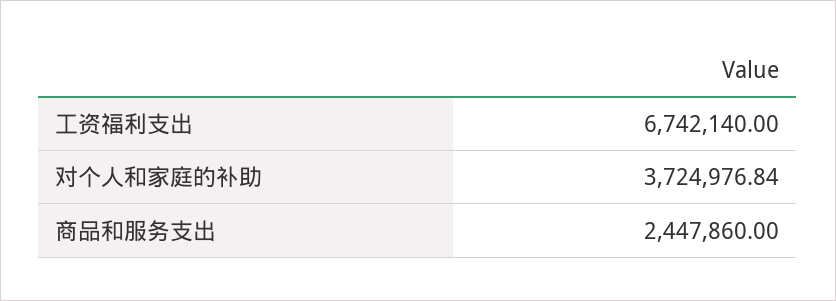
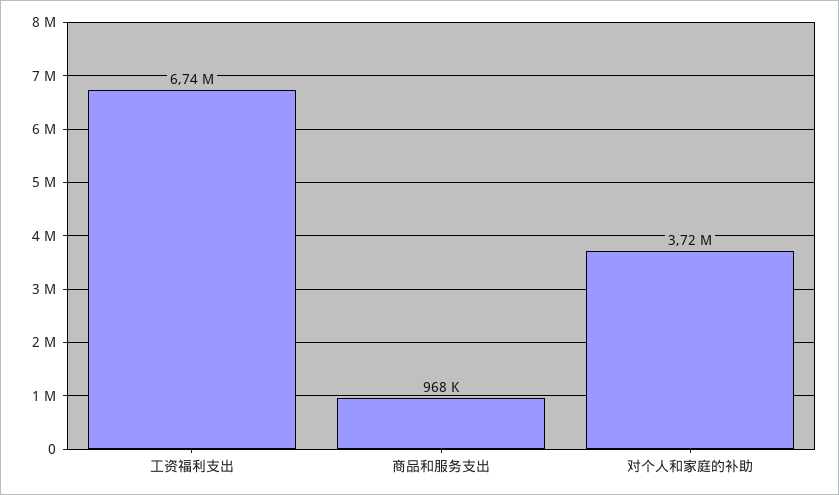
  {
    "工资福利支出": 6742140,
    "对个人和家庭的补助": 3724976.84,
-   "商品和服务支出": 2447860
+   "商品和服务支出": 968000
  }

